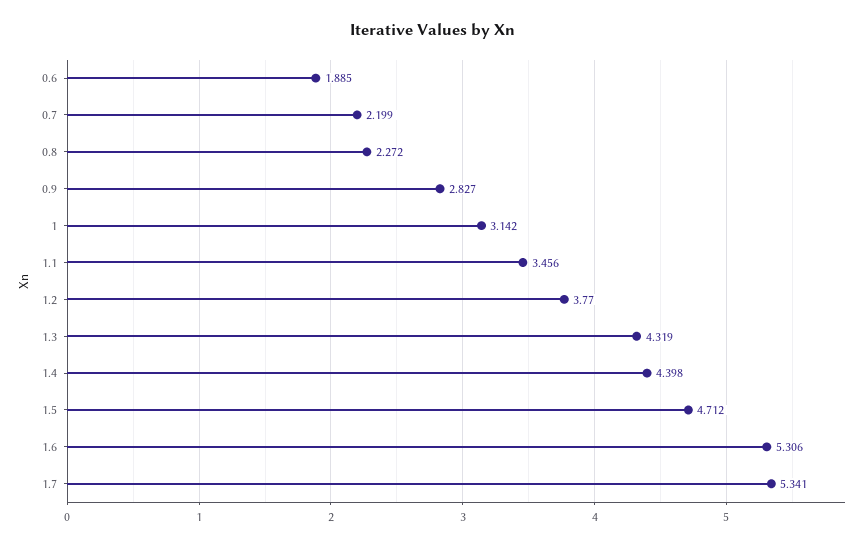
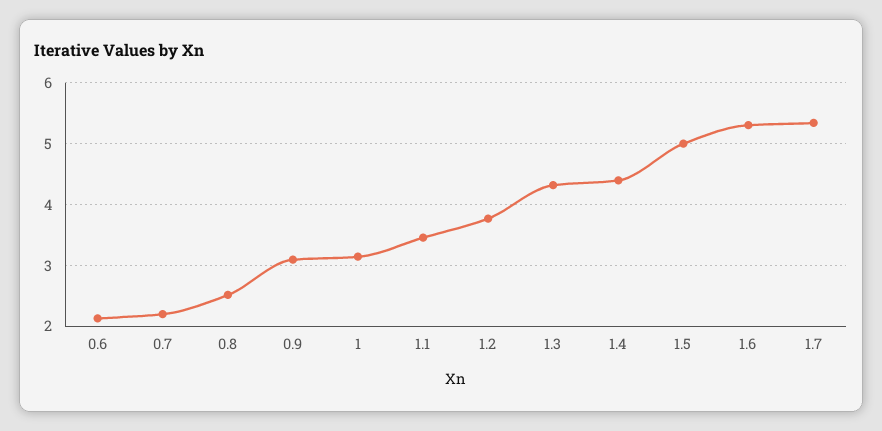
  {
-   "0.6": 1.885,
+   "0.6": 2.1,
    "0.7": 2.199,
-   "0.8": 2.272,
+   "0.8": 2.5,
-   "0.9": 2.827,
+   "0.9": 3.1,
    "1": 3.142,
    "1.1": 3.456,
    "1.2": 3.77,
    "1.3": 4.319,
    "1.4": 4.398,
-   "1.5": 4.712,
+   "1.5": 5,
    "1.6": 5.306,
    "1.7": 5.341
  }

